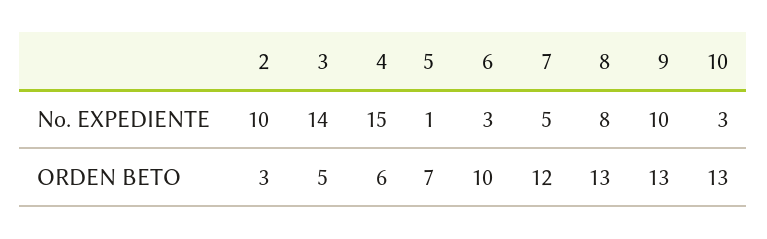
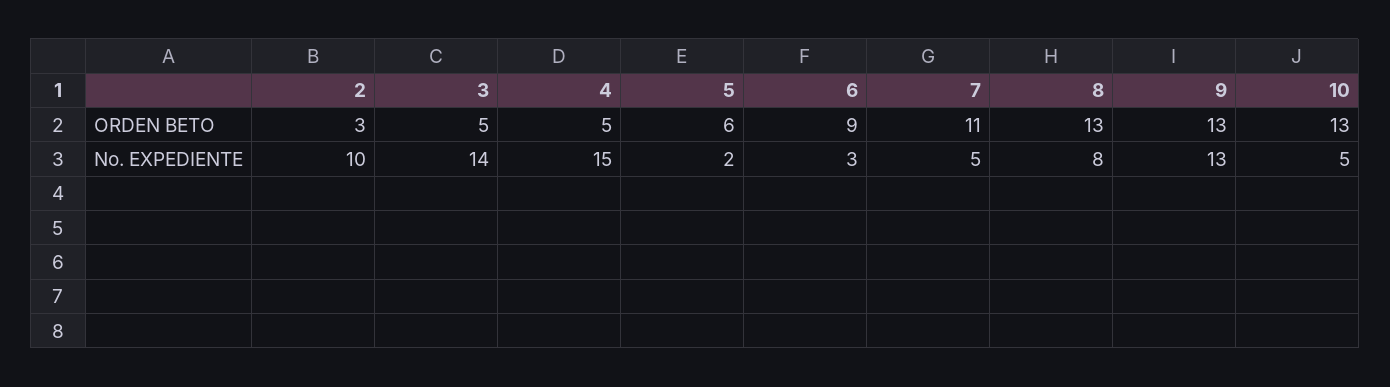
  {
    "2": {
      "No. EXPEDIENTE": 10,
      "ORDEN BETO": 3
    },
    "3": {
      "No. EXPEDIENTE": 14,
      "ORDEN BETO": 5
    },
    "4": {
      "No. EXPEDIENTE": 15,
-     "ORDEN BETO": 6
+     "ORDEN BETO": 5
    },
    "5": {
-     "No. EXPEDIENTE": 1,
+     "No. EXPEDIENTE": 2,
-     "ORDEN BETO": 7
+     "ORDEN BETO": 6
    },
    "6": {
      "No. EXPEDIENTE": 3,
-     "ORDEN BETO": 10
+     "ORDEN BETO": 9
    },
    "7": {
      "No. EXPEDIENTE": 5,
-     "ORDEN BETO": 12
+     "ORDEN BETO": 11
    },
    "8": {
      "No. EXPEDIENTE": 8,
      "ORDEN BETO": 13
    },
    "9": {
-     "No. EXPEDIENTE": 10,
+     "No. EXPEDIENTE": 13,
      "ORDEN BETO": 13
    },
    "10": {
-     "No. EXPEDIENTE": 3,
+     "No. EXPEDIENTE": 5,
      "ORDEN BETO": 13
    }
  }

